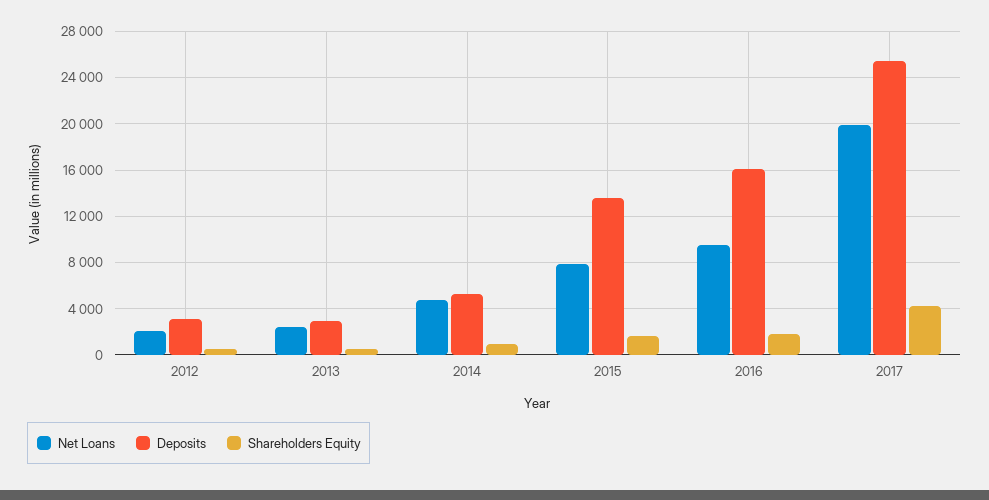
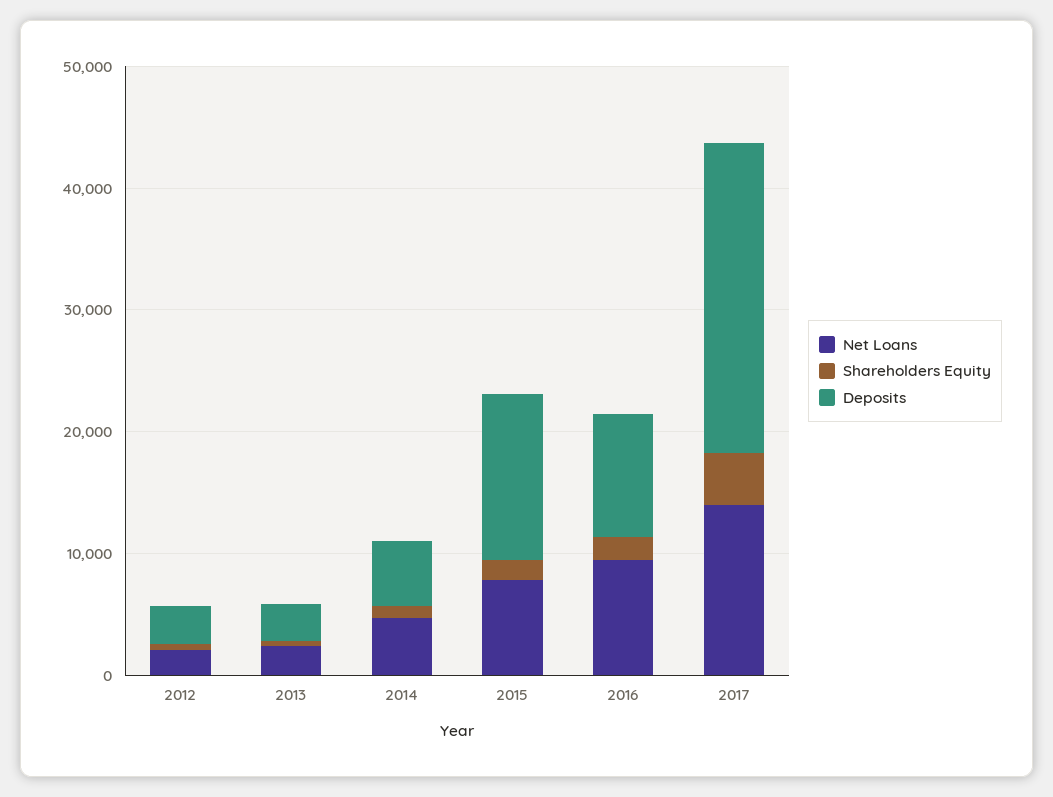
  {
    "Net Loans": {
      "2012": 2000,
      "2013": 2000,
      "2014": 5000,
      "2015": 8000,
      "2016": 10000,
-     "2017": 20000
+     "2017": 14000
    },
    "Deposits": {
      "2012": 3000,
      "2013": 3000,
      "2014": 5000,
      "2015": 14000,
-     "2016": 16000,
+     "2016": 10000,
      "2017": 25000
    },
    "Shareholders Equity": {
      "2012": 0,
      "2013": 0,
      "2014": 1000,
      "2015": 2000,
      "2016": 2000,
      "2017": 4000
    }
  }

